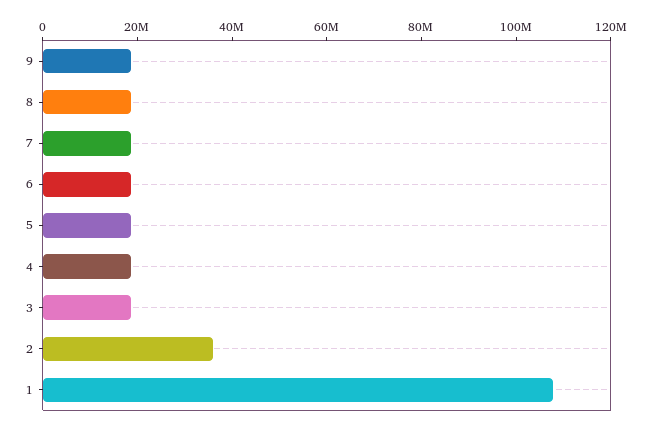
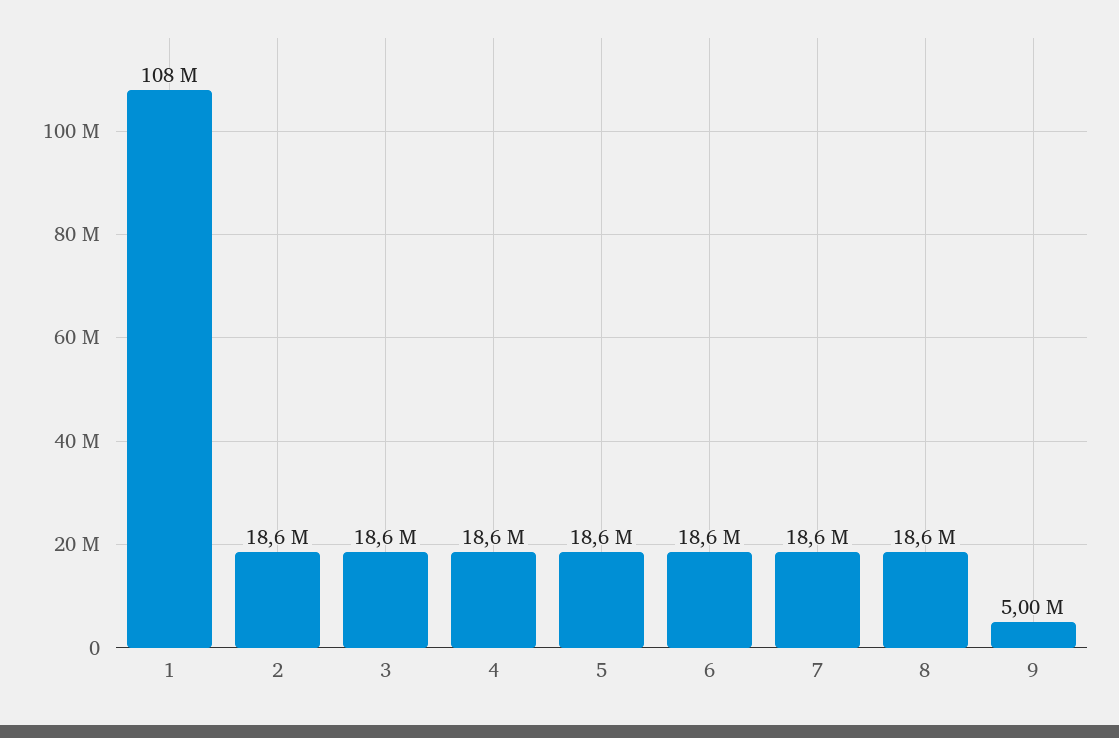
  {
-   "9": 20000000,
+   "9": 5000000,
    "8": 18600000,
    "7": 18600000,
    "6": 18600000,
    "5": 18600000,
    "4": 18600000,
    "3": 18600000,
-   "2": 35000000,
+   "2": 18600000,
    "1": 108000000
  }

